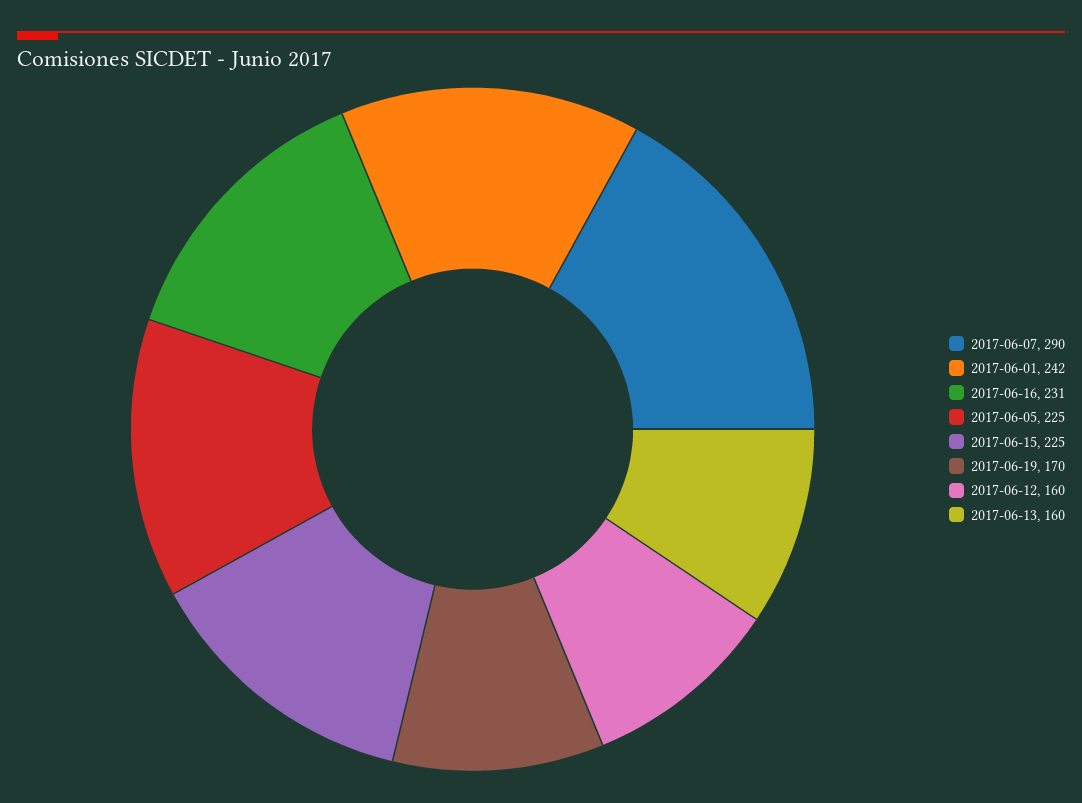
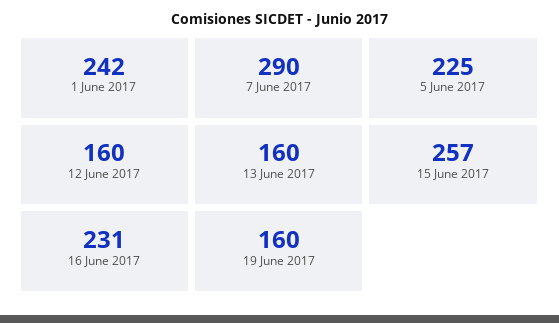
  {
    "2017-06-07": 290,
    "2017-06-01": 242,
    "2017-06-16": 231,
    "2017-06-05": 225,
-   "2017-06-15": 225,
+   "2017-06-15": 257,
-   "2017-06-19": 170,
+   "2017-06-19": 160,
    "2017-06-12": 160,
    "2017-06-13": 160
  }

